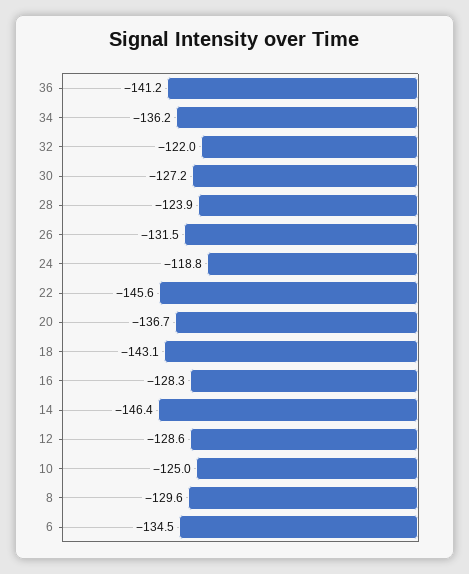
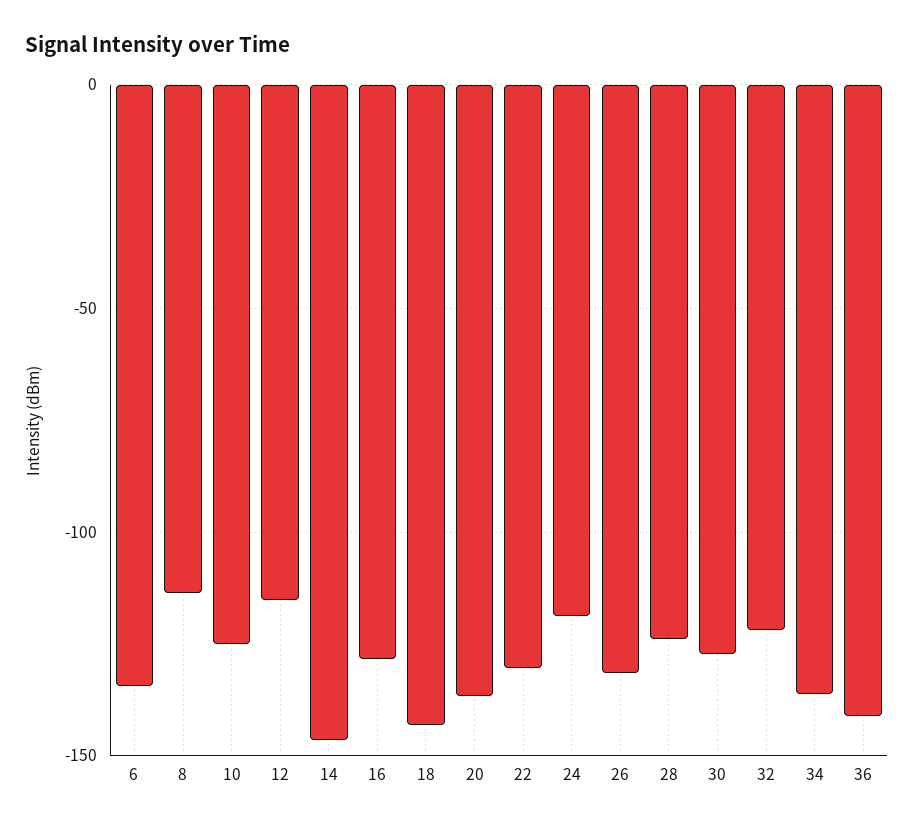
  {
    "36": -141.2,
    "34": -136.2,
    "32": -122,
    "30": -127.2,
    "28": -123.9,
    "26": -131.5,
    "24": -118.8,
-   "22": -145.6,
+   "22": -130,
    "20": -136.7,
    "18": -143.1,
    "16": -128.3,
    "14": -146.4,
-   "12": -128.6,
+   "12": -115,
    "10": -125,
-   "8": -129.6,
+   "8": -115,
    "6": -134.5
  }

